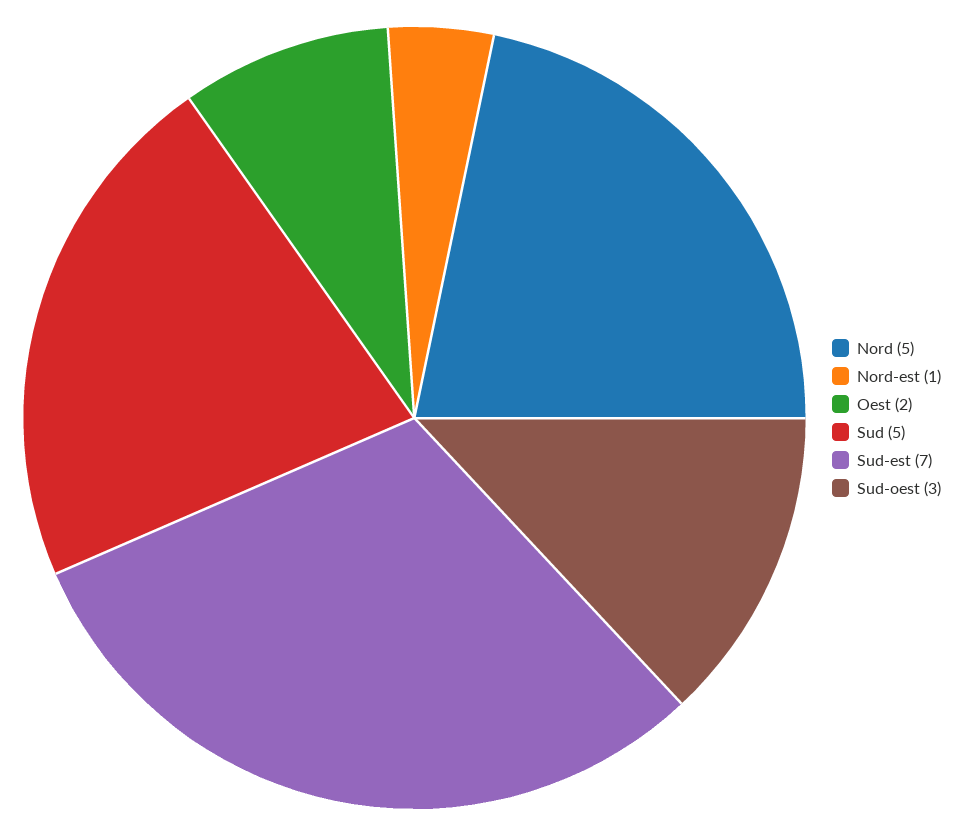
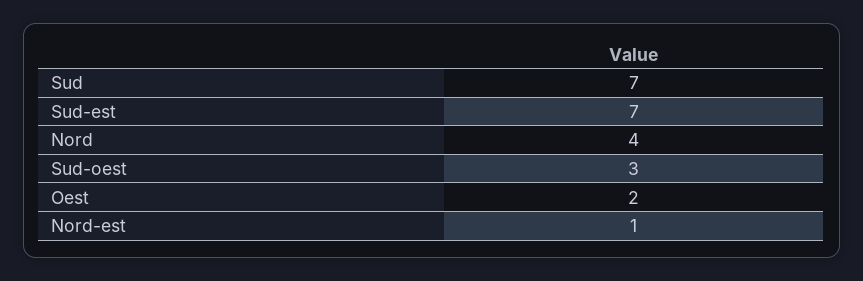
  {
-   "Nord": 5,
+   "Nord": 4,
    "Nord-est": 1,
    "Oest": 2,
-   "Sud": 5,
+   "Sud": 7,
    "Sud-est": 7,
    "Sud-oest": 3
  }

